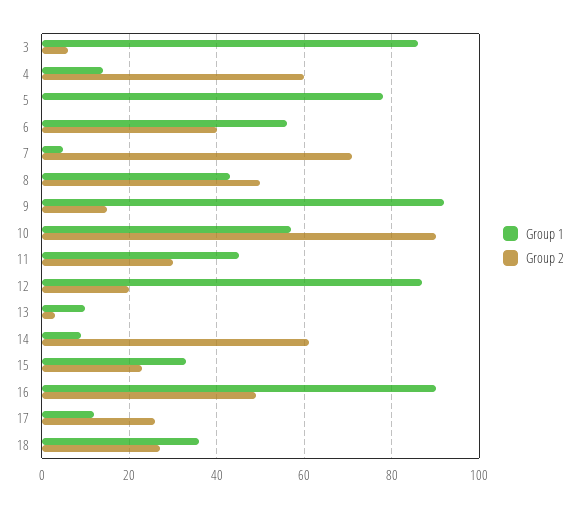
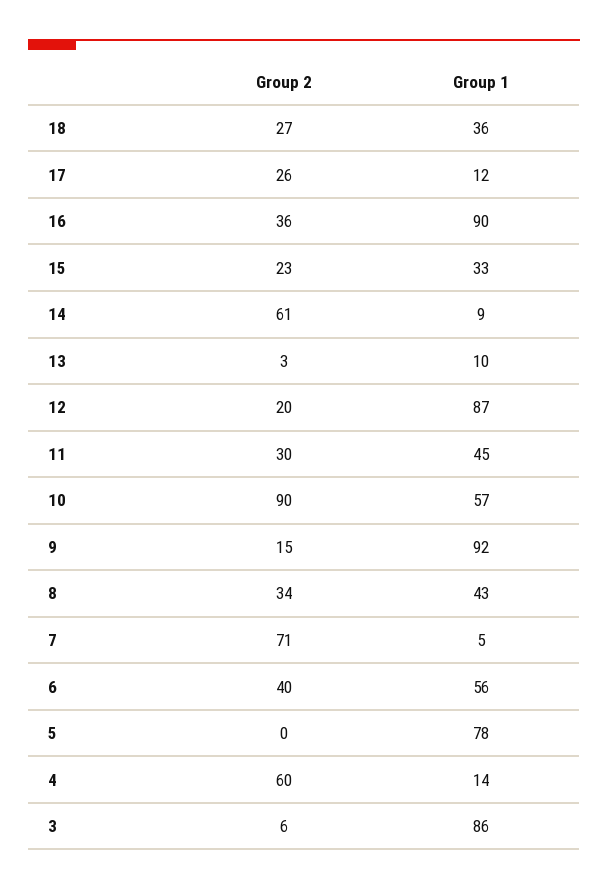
  {
    "Group 1": {
      "3": 86,
      "4": 14,
      "5": 78,
      "6": 56,
      "7": 5,
      "8": 43,
      "9": 92,
      "10": 57,
      "11": 45,
      "12": 87,
      "13": 10,
      "14": 9,
      "15": 33,
      "16": 90,
      "17": 12,
      "18": 36
    },
    "Group 2": {
      "3": 6,
      "4": 60,
      "5": 0,
      "6": 40,
      "7": 71,
-     "8": 50,
+     "8": 34,
      "9": 15,
      "10": 90,
      "11": 30,
      "12": 20,
      "13": 3,
      "14": 61,
      "15": 23,
-     "16": 50,
+     "16": 36,
      "17": 26,
      "18": 27
    }
  }

